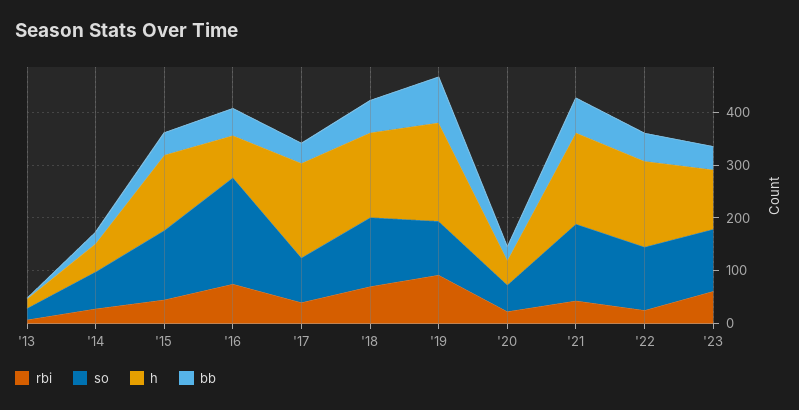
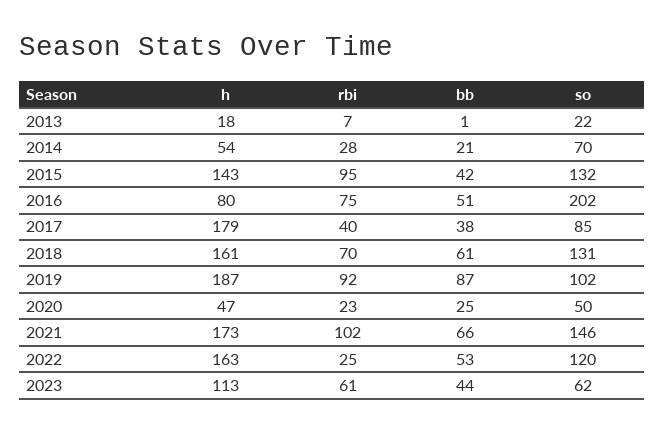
  {
    "rbi": {
      "'13": 7,
      "'14": 28,
-     "'15": 40,
+     "'15": 95,
      "'16": 75,
      "'17": 40,
      "'18": 70,
      "'19": 92,
      "'20": 23,
-     "'21": 40,
+     "'21": 102,
      "'22": 25,
      "'23": 61
    },
    "so": {
      "'13": 22,
      "'14": 70,
      "'15": 132,
      "'16": 202,
      "'17": 85,
      "'18": 131,
      "'19": 102,
      "'20": 50,
      "'21": 146,
      "'22": 120,
-     "'23": 120
+     "'23": 62
    },
    "h": {
      "'13": 18,
      "'14": 54,
      "'15": 143,
      "'16": 80,
      "'17": 179,
      "'18": 161,
      "'19": 187,
      "'20": 47,
      "'21": 173,
      "'22": 163,
      "'23": 113
    },
    "bb": {
      "'13": 1,
      "'14": 21,
      "'15": 42,
      "'16": 51,
      "'17": 38,
      "'18": 61,
      "'19": 87,
      "'20": 25,
      "'21": 66,
      "'22": 53,
      "'23": 44
    }
  }

